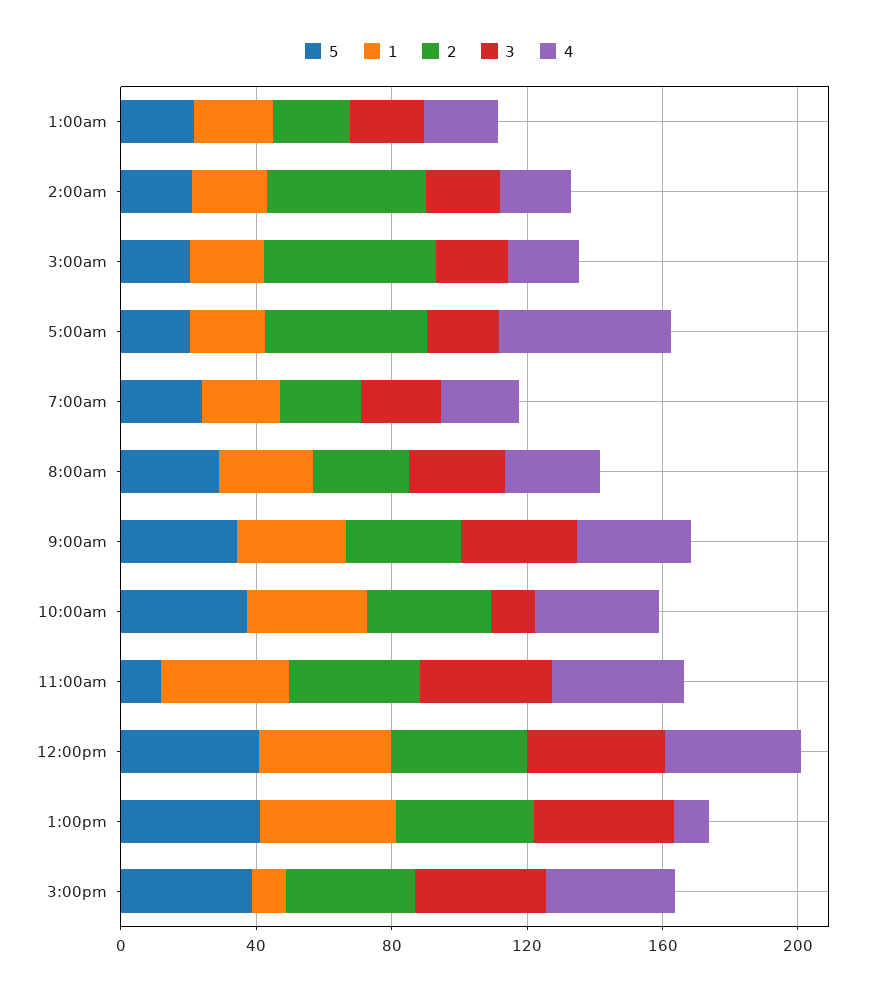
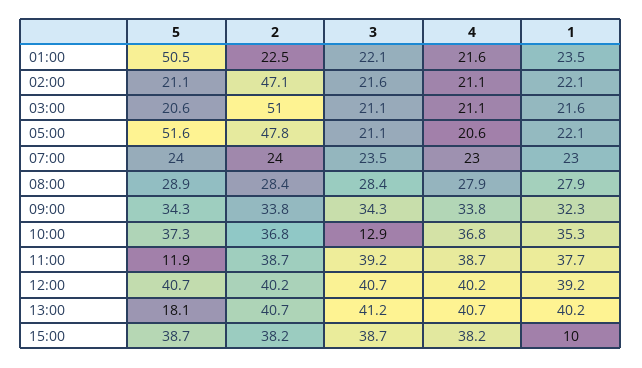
  {
    "5": {
-     "1:00am": 20,
+     "1:00am": 50.5,
      "2:00am": 21.1,
      "3:00am": 20.6,
-     "5:00am": 20,
+     "5:00am": 51.6,
      "7:00am": 24,
      "8:00am": 28.9,
      "9:00am": 34.3,
      "10:00am": 37.3,
      "11:00am": 11.9,
      "12:00pm": 40.7,
-     "1:00pm": 40,
+     "1:00pm": 18.1,
      "3:00pm": 38.7
    },
    "1": {
      "1:00am": 23.5,
      "2:00am": 22.1,
      "3:00am": 21.6,
      "5:00am": 22.1,
      "7:00am": 23,
      "8:00am": 27.9,
      "9:00am": 32.3,
      "10:00am": 35.3,
      "11:00am": 37.7,
      "12:00pm": 39.2,
      "1:00pm": 40.2,
      "3:00pm": 10
    },
    "2": {
      "1:00am": 22.5,
      "2:00am": 47.1,
      "3:00am": 51,
      "5:00am": 47.8,
      "7:00am": 24,
      "8:00am": 28.4,
      "9:00am": 33.8,
      "10:00am": 36.8,
      "11:00am": 38.7,
      "12:00pm": 40.2,
      "1:00pm": 40.7,
      "3:00pm": 38.2
    },
    "3": {
      "1:00am": 22.1,
      "2:00am": 21.6,
      "3:00am": 21.1,
      "5:00am": 21.1,
      "7:00am": 23.5,
      "8:00am": 28.4,
      "9:00am": 34.3,
      "10:00am": 12.9,
      "11:00am": 39.2,
      "12:00pm": 40.7,
      "1:00pm": 41.2,
      "3:00pm": 38.7
    },
    "4": {
      "1:00am": 21.6,
      "2:00am": 21.1,
      "3:00am": 21.1,
-     "5:00am": 50,
+     "5:00am": 20.6,
      "7:00am": 23,
      "8:00am": 27.9,
      "9:00am": 33.8,
      "10:00am": 36.8,
      "11:00am": 38.7,
      "12:00pm": 40.2,
-     "1:00pm": 10,
+     "1:00pm": 40.7,
      "3:00pm": 38.2
    }
  }

